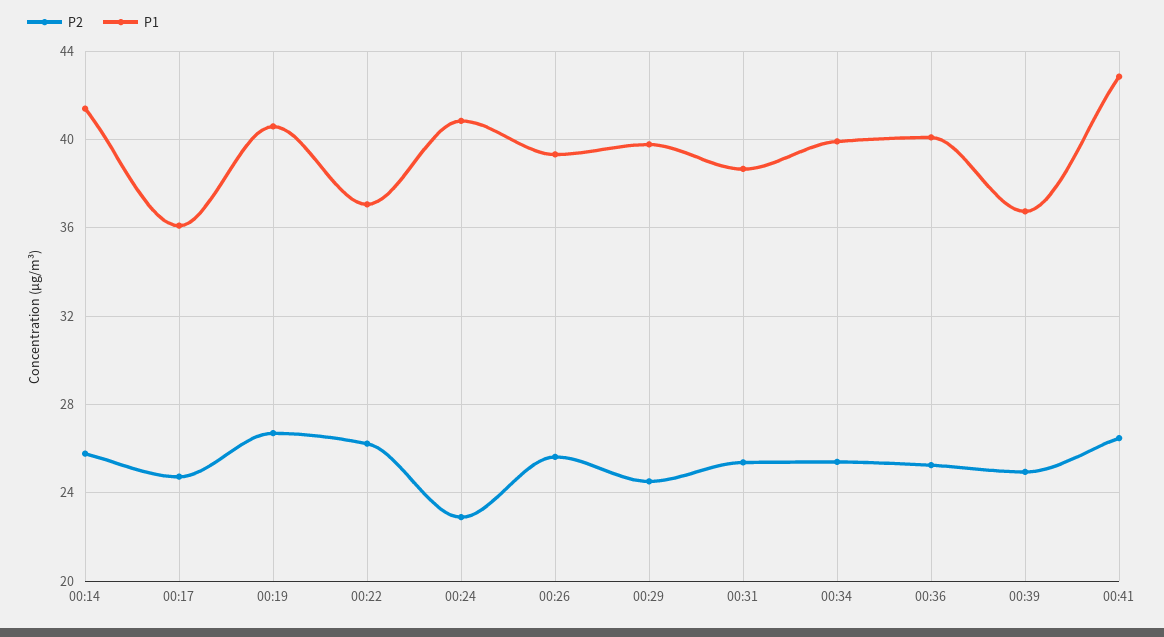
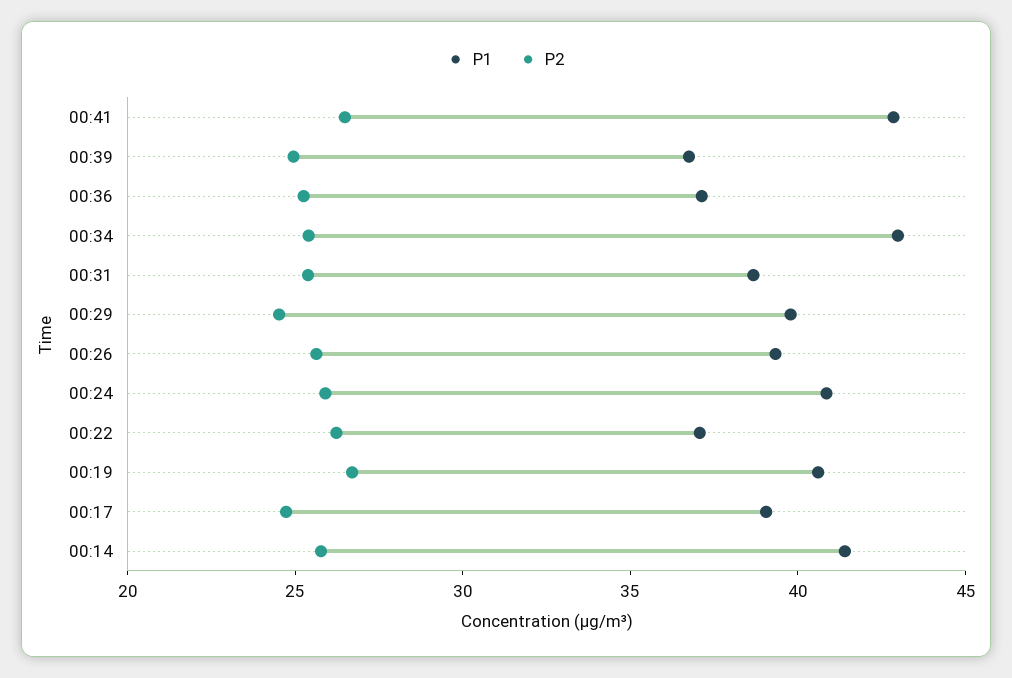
  {
    "P2": {
      "00:14": 26,
      "00:17": 24.5,
      "00:19": 26.5,
      "00:22": 26,
-     "00:24": 23,
+     "00:24": 26,
      "00:26": 25.5,
      "00:29": 24.5,
      "00:31": 25.5,
      "00:34": 25.5,
      "00:36": 25.5,
      "00:39": 25,
      "00:41": 26.5
    },
    "P1": {
      "00:14": 41.5,
-     "00:17": 36,
+     "00:17": 39,
      "00:19": 40.5,
      "00:22": 37,
      "00:24": 41,
      "00:26": 39.5,
      "00:29": 40,
      "00:31": 38.5,
-     "00:34": 40,
+     "00:34": 43,
-     "00:36": 40,
+     "00:36": 37,
      "00:39": 37,
      "00:41": 43
    }
  }

